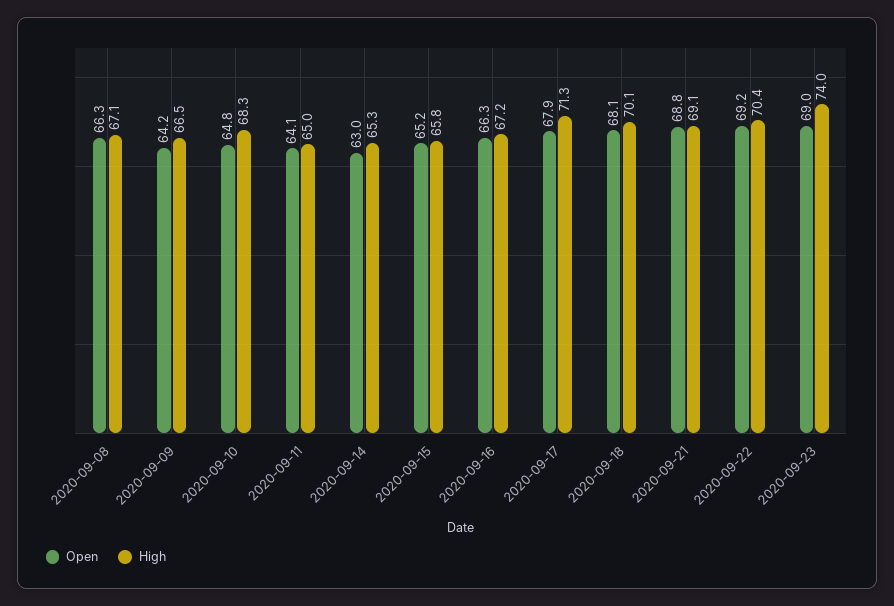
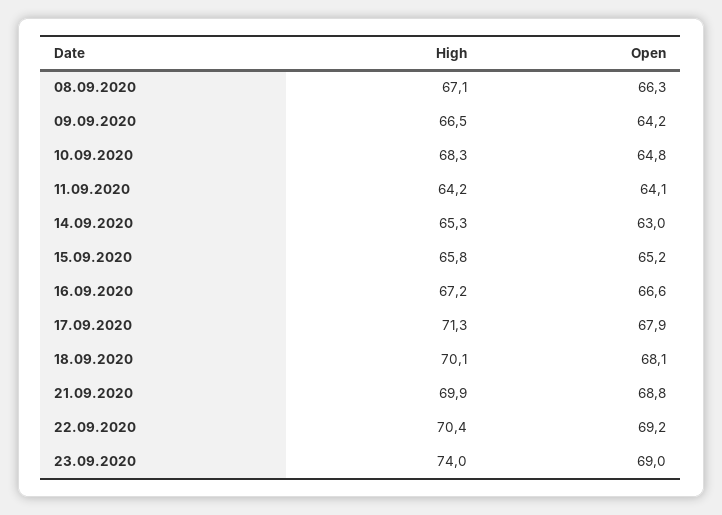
  {
    "Open": {
      "2020-09-08": 66.3,
      "2020-09-09": 64.2,
      "2020-09-10": 64.8,
      "2020-09-11": 64.1,
      "2020-09-14": 63,
      "2020-09-15": 65.2,
-     "2020-09-16": 66.3,
+     "2020-09-16": 66.6,
      "2020-09-17": 67.9,
      "2020-09-18": 68.1,
      "2020-09-21": 68.8,
      "2020-09-22": 69.2,
      "2020-09-23": 69
    },
    "High": {
      "2020-09-08": 67.1,
      "2020-09-09": 66.5,
      "2020-09-10": 68.3,
-     "2020-09-11": 65,
+     "2020-09-11": 64.2,
      "2020-09-14": 65.3,
      "2020-09-15": 65.8,
      "2020-09-16": 67.2,
      "2020-09-17": 71.3,
      "2020-09-18": 70.1,
-     "2020-09-21": 69.1,
+     "2020-09-21": 69.9,
      "2020-09-22": 70.4,
      "2020-09-23": 74
    }
  }

